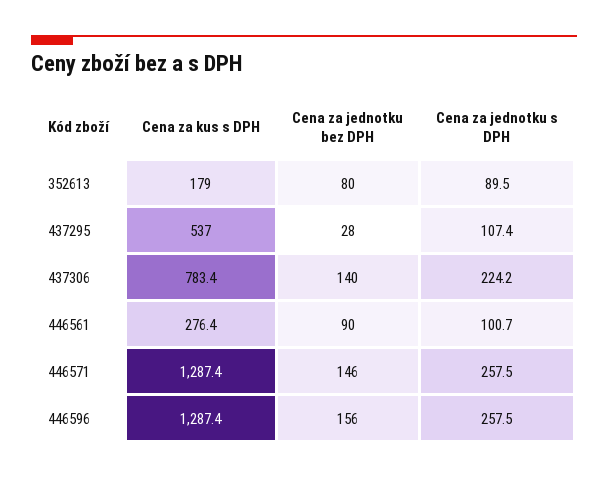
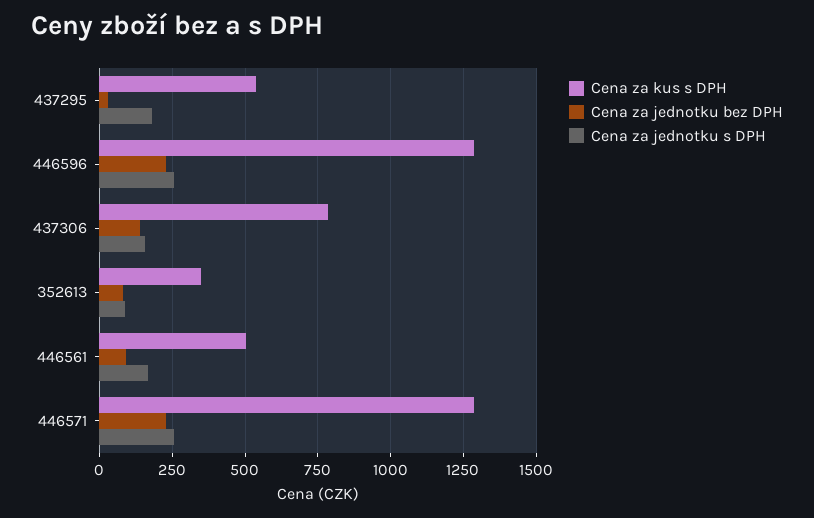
  {
    "Cena za kus s DPH": {
-     "352613": 179,
+     "352613": 350,
      "437295": 537,
      "437306": 783.4,
-     "446561": 276.4,
+     "446561": 500,
      "446571": 1287.4,
      "446596": 1287.4
    },
    "Cena za jednotku bez DPH": {
      "352613": 80,
      "437295": 28,
      "437306": 140,
      "446561": 90,
-     "446571": 146,
+     "446571": 225,
-     "446596": 156
+     "446596": 225
    },
    "Cena za jednotku s DPH": {
      "352613": 89.5,
-     "437295": 107.4,
+     "437295": 175,
-     "437306": 224.2,
+     "437306": 150,
-     "446561": 100.7,
+     "446561": 175,
      "446571": 257.5,
      "446596": 257.5
    }
  }

